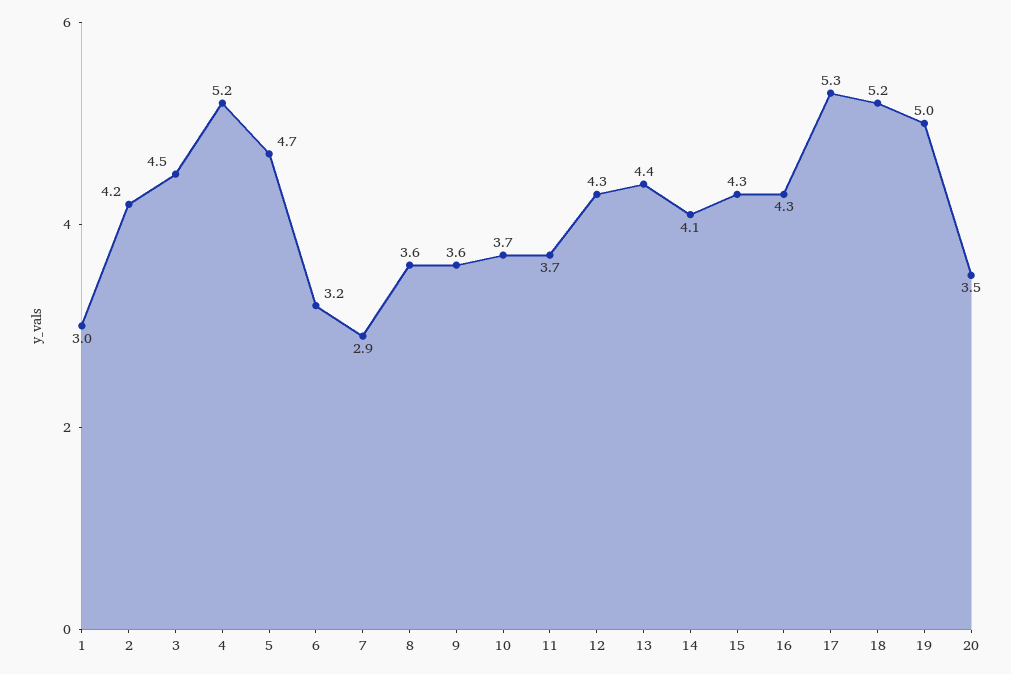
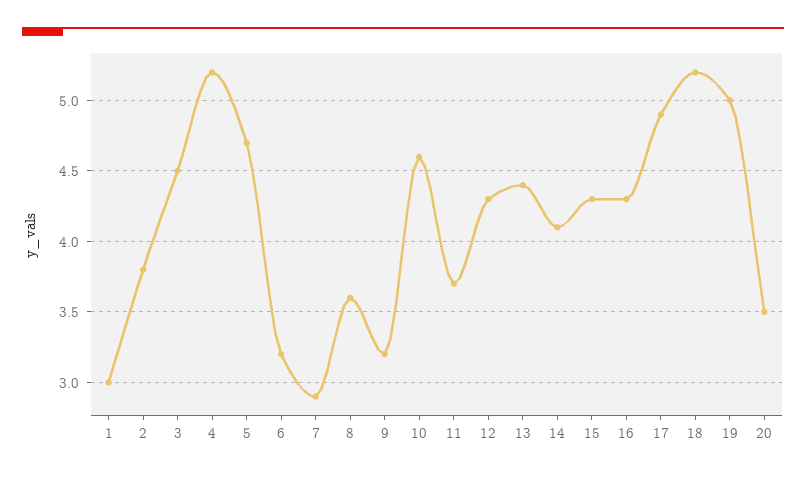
  {
    "1": 3,
-   "2": 4.2,
+   "2": 3.8,
    "3": 4.5,
    "4": 5.2,
    "5": 4.7,
    "6": 3.2,
    "7": 2.9,
    "8": 3.6,
-   "9": 3.6,
+   "9": 3.2,
-   "10": 3.7,
+   "10": 4.6,
    "11": 3.7,
    "12": 4.3,
    "13": 4.4,
    "14": 4.1,
    "15": 4.3,
    "16": 4.3,
-   "17": 5.3,
+   "17": 4.9,
    "18": 5.2,
    "19": 5,
    "20": 3.5
  }

